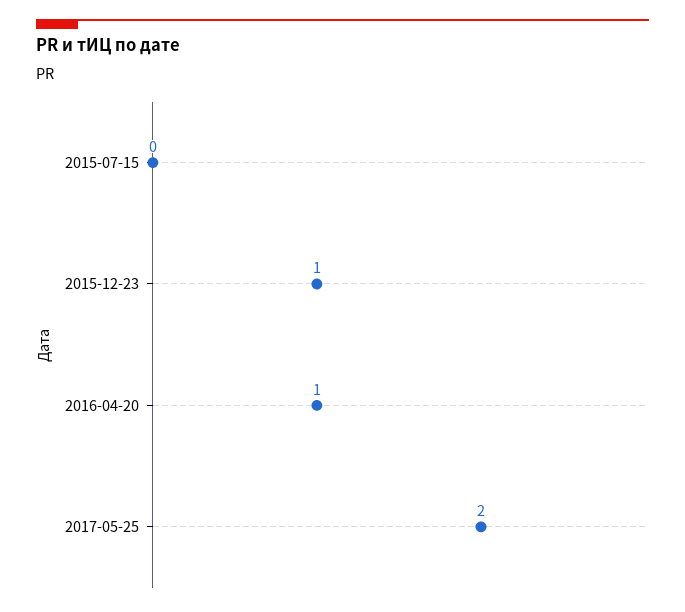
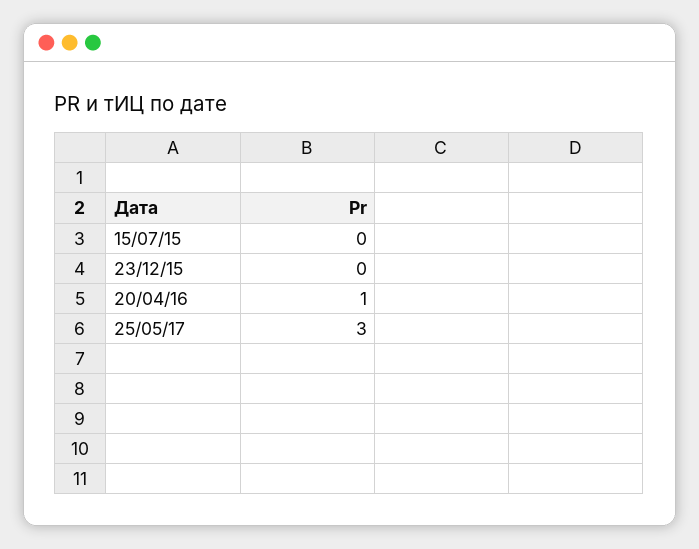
  {
    "2015-07-15": 0,
-   "2015-12-23": 1,
+   "2015-12-23": 0,
    "2016-04-20": 1,
-   "2017-05-25": 2
+   "2017-05-25": 3
  }

